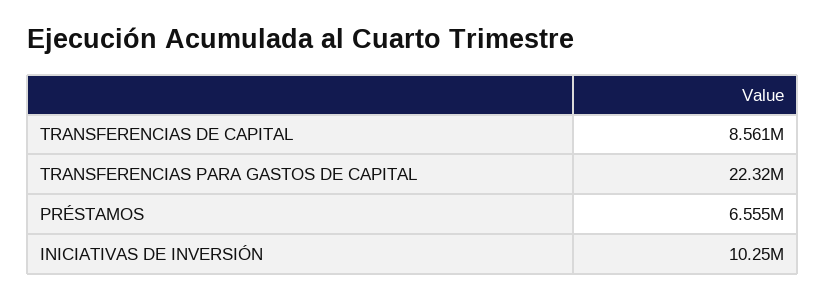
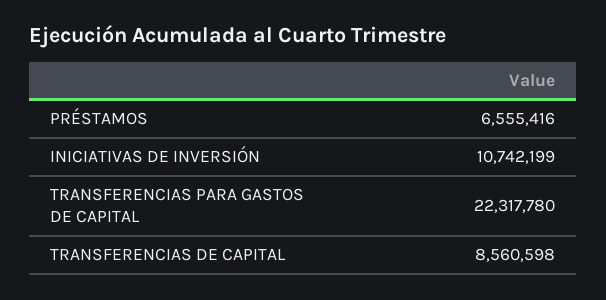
  {
    "TRANSFERENCIAS DE CAPITAL": 8560598,
    "TRANSFERENCIAS PARA GASTOS DE CAPITAL": 22317780,
    "PRÉSTAMOS": 6555416,
-   "INICIATIVAS DE INVERSIÓN": 10250000
+   "INICIATIVAS DE INVERSIÓN": 10742199
  }

